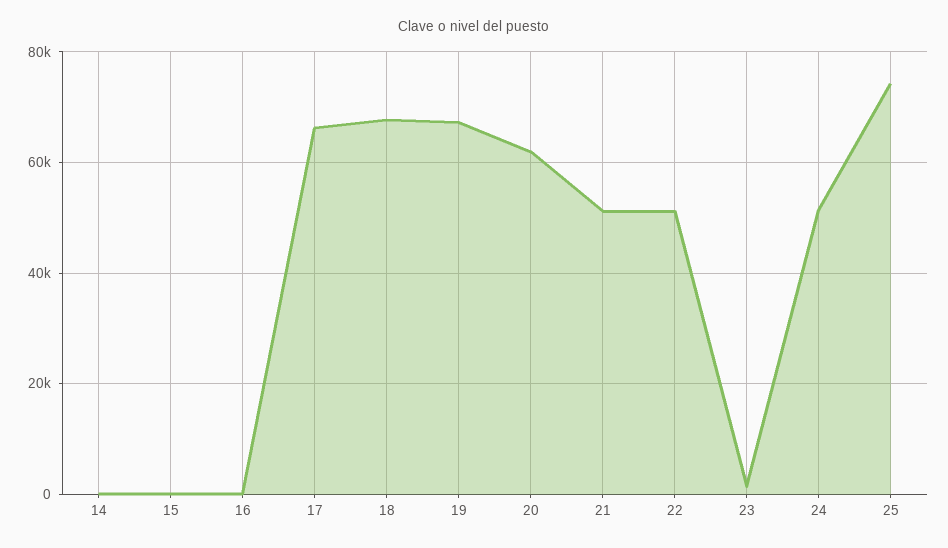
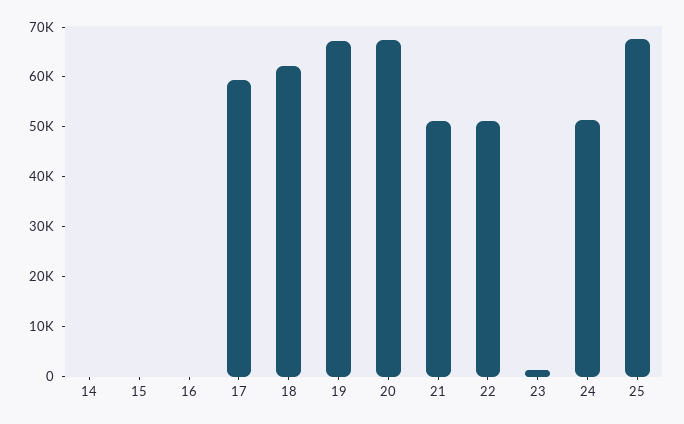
  {
    "14": 0,
    "15": 0,
    "16": 0,
-   "17": 66000,
+   "17": 60000,
-   "18": 68000,
+   "18": 62000,
    "19": 68000,
-   "20": 62000,
+   "20": 68000,
    "21": 52000,
    "22": 52000,
    "23": 2000,
    "24": 52000,
-   "25": 74000
+   "25": 68000
  }

